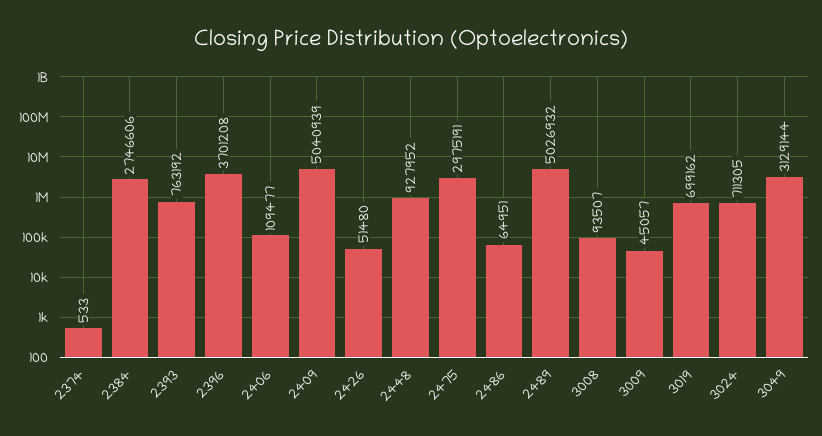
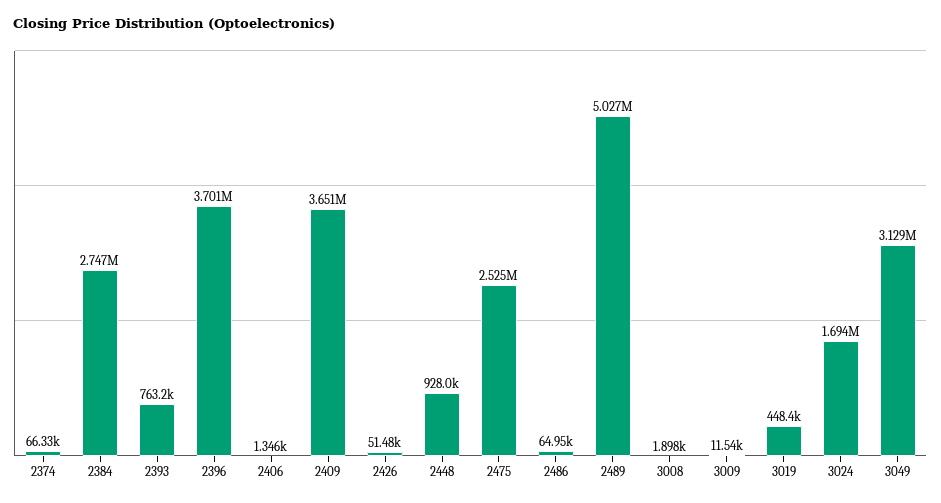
  {
-   "2374": 533,
+   "2374": 66330,
    "2384": 2746606,
    "2393": 763192,
    "2396": 3701208,
-   "2406": 109477,
+   "2406": 1346,
-   "2409": 5040939,
+   "2409": 3651000,
    "2426": 51480,
    "2448": 927952,
-   "2475": 2975191,
+   "2475": 2525000,
    "2486": 64951,
    "2489": 5026932,
-   "3008": 93507,
+   "3008": 1898,
-   "3009": 45057,
+   "3009": 11540,
-   "3019": 699162,
+   "3019": 448400,
-   "3024": 711305,
+   "3024": 1694000,
    "3049": 3129144
  }

